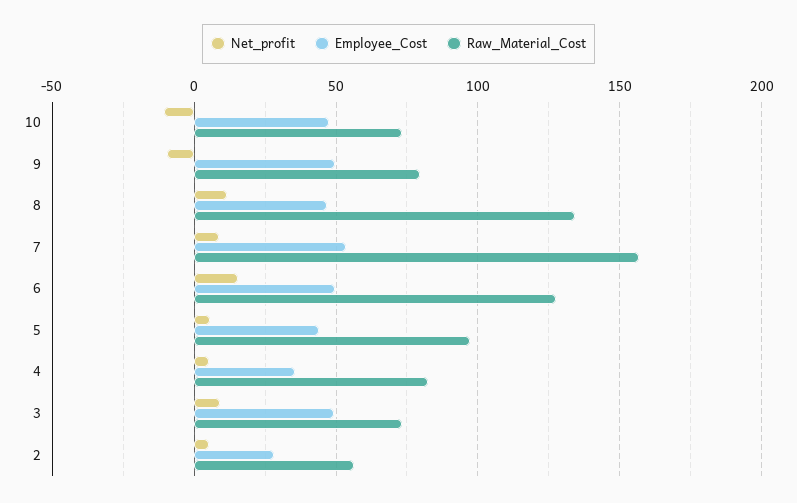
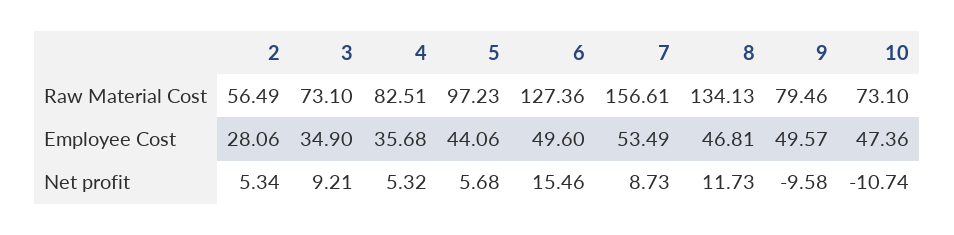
  {
    "Net_profit": {
      "10": -10.74,
      "9": -9.58,
      "8": 11.73,
      "7": 8.73,
      "6": 15.46,
      "5": 5.68,
      "4": 5.32,
      "3": 9.21,
      "2": 5.34
    },
    "Employee_Cost": {
      "10": 47.36,
      "9": 49.57,
      "8": 46.81,
      "7": 53.49,
      "6": 49.6,
      "5": 44.06,
      "4": 35.68,
-     "3": 50,
+     "3": 34.9,
      "2": 28.06
    },
    "Raw_Material_Cost": {
      "10": 73.1,
      "9": 79.46,
      "8": 134.13,
      "7": 156.61,
      "6": 127.36,
      "5": 97.23,
      "4": 82.51,
      "3": 73.1,
      "2": 56.49
    }
  }

